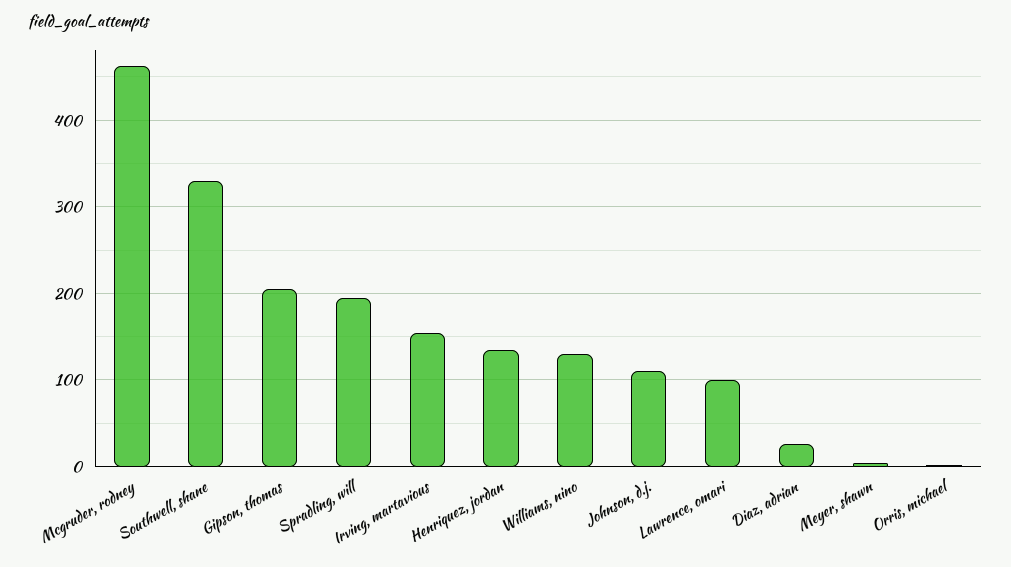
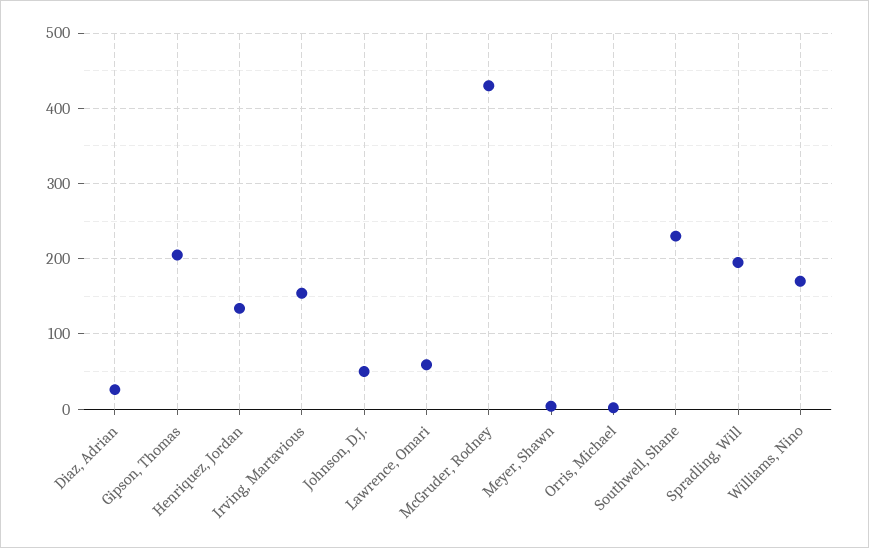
  {
-   "Mcgruder, rodney": 460,
+   "Mcgruder, rodney": 430,
-   "Southwell, shane": 330,
+   "Southwell, shane": 230,
    "Gipson, thomas": 210,
    "Spradling, will": 200,
    "Irving, martavious": 150,
    "Henriquez, jordan": 130,
-   "Williams, nino": 130,
+   "Williams, nino": 170,
-   "Johnson, d.j.": 110,
+   "Johnson, d.j.": 50,
-   "Lawrence, omari": 100,
+   "Lawrence, omari": 60,
    "Diaz, adrian": 30,
    "Meyer, shawn": 0,
    "Orris, michael": 0
  }

